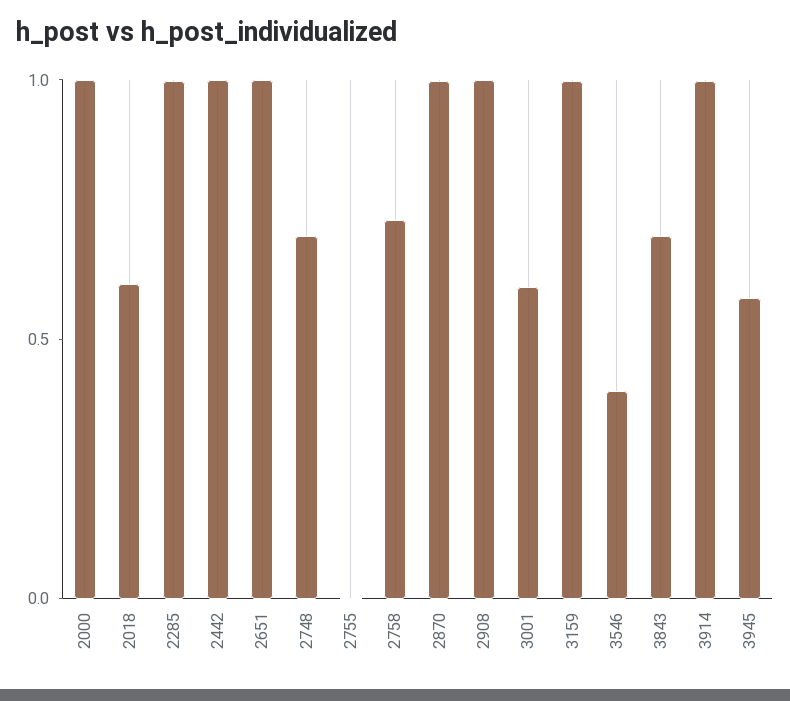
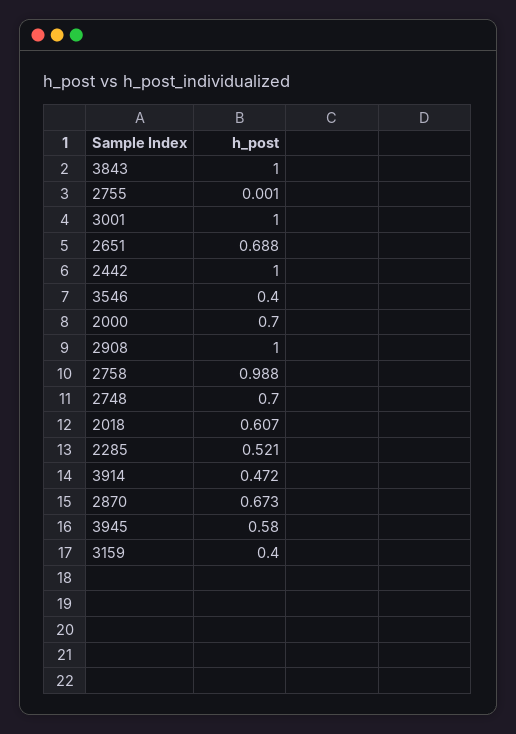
  {
-   "2000": 1,
+   "2000": 0.7,
    "2018": 0.607,
-   "2285": 1,
+   "2285": 0.521,
    "2442": 1,
-   "2651": 1,
+   "2651": 0.688,
    "2748": 0.7,
    "2755": 0.001,
-   "2758": 0.7,
+   "2758": 0.988,
-   "2870": 1,
+   "2870": 0.673,
    "2908": 1,
-   "3001": 0.6,
+   "3001": 1,
-   "3159": 1,
+   "3159": 0.4,
    "3546": 0.4,
-   "3843": 0.7,
+   "3843": 1,
-   "3914": 1,
+   "3914": 0.472,
    "3945": 0.58
  }

